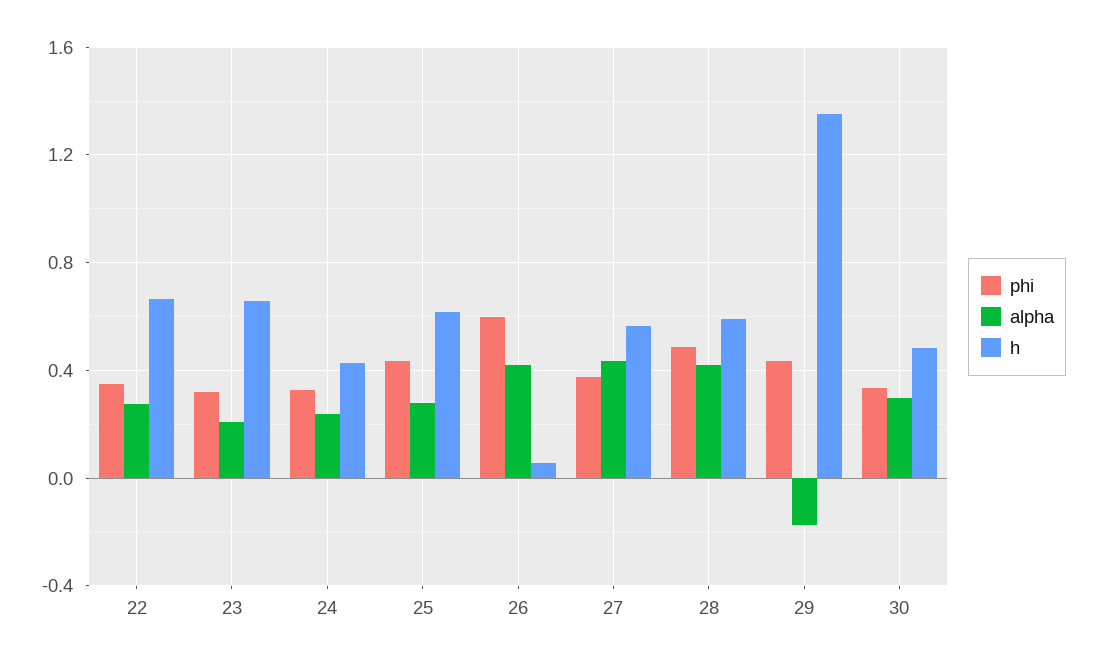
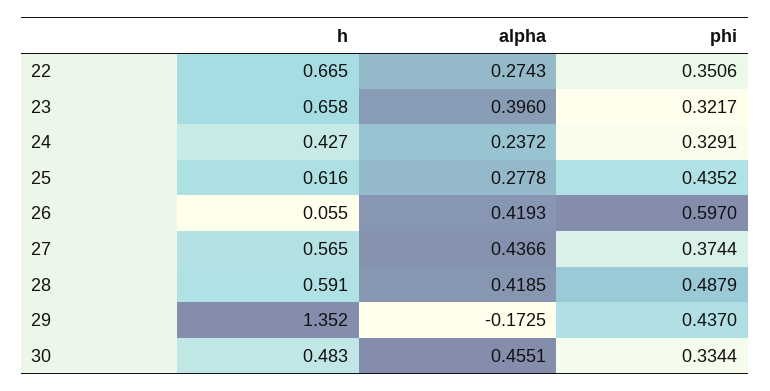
  {
    "phi": {
      "22": 0.3506,
      "23": 0.3217,
      "24": 0.3291,
      "25": 0.4352,
      "26": 0.597,
      "27": 0.3744,
      "28": 0.4879,
      "29": 0.437,
      "30": 0.3344
    },
    "alpha": {
      "22": 0.2743,
-     "23": 0.2,
+     "23": 0.396,
      "24": 0.2372,
      "25": 0.2778,
      "26": 0.4193,
      "27": 0.4366,
      "28": 0.4185,
      "29": -0.1725,
-     "30": 0.3
+     "30": 0.4551
    },
    "h": {
      "22": 0.665,
      "23": 0.658,
      "24": 0.427,
      "25": 0.616,
      "26": 0.055,
      "27": 0.565,
      "28": 0.591,
      "29": 1.352,
      "30": 0.483
    }
  }

